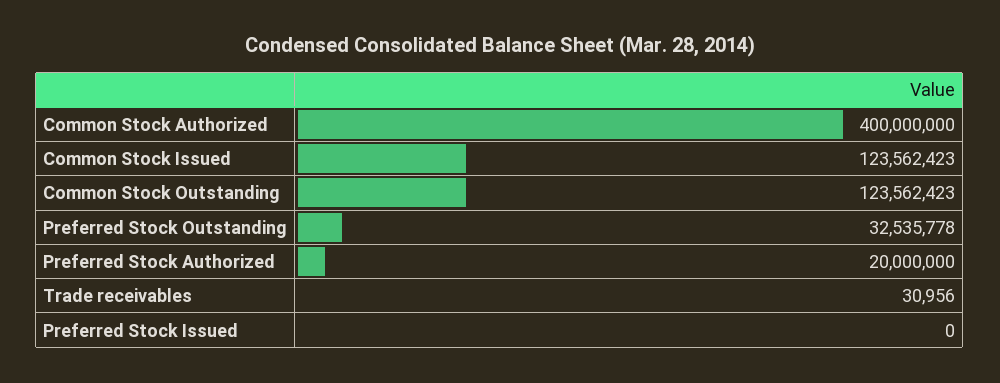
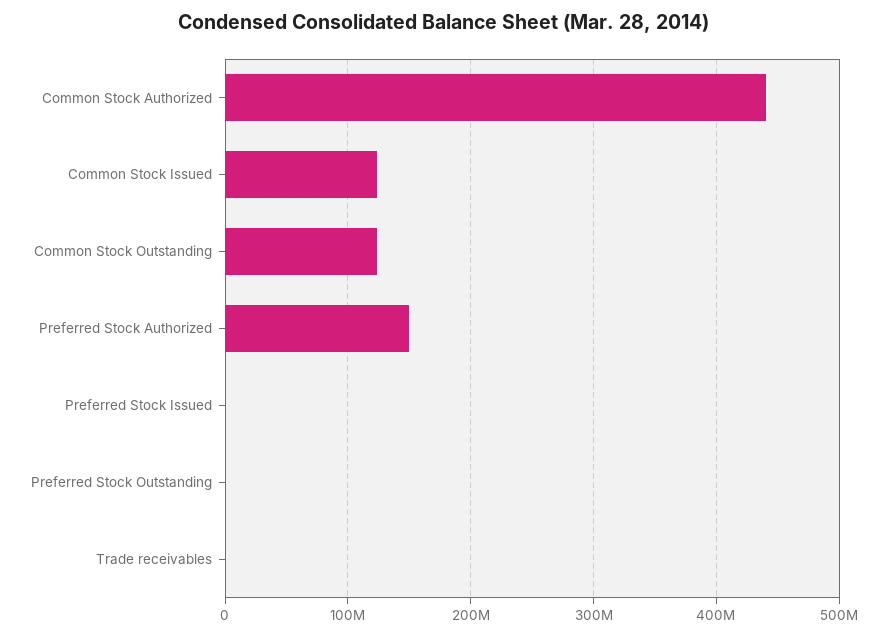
  {
-   "Common Stock Authorized": 400000000,
+   "Common Stock Authorized": 440000000,
    "Common Stock Issued": 123562423,
    "Common Stock Outstanding": 123562423,
-   "Preferred Stock Outstanding": 32535778,
+   "Preferred Stock Outstanding": 0,
-   "Preferred Stock Authorized": 20000000,
+   "Preferred Stock Authorized": 150000000,
    "Trade receivables": 30956,
    "Preferred Stock Issued": 0
  }

